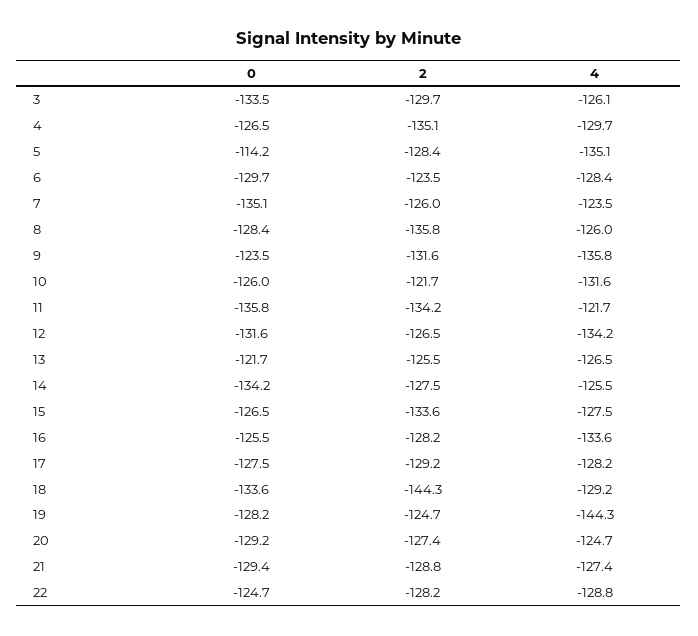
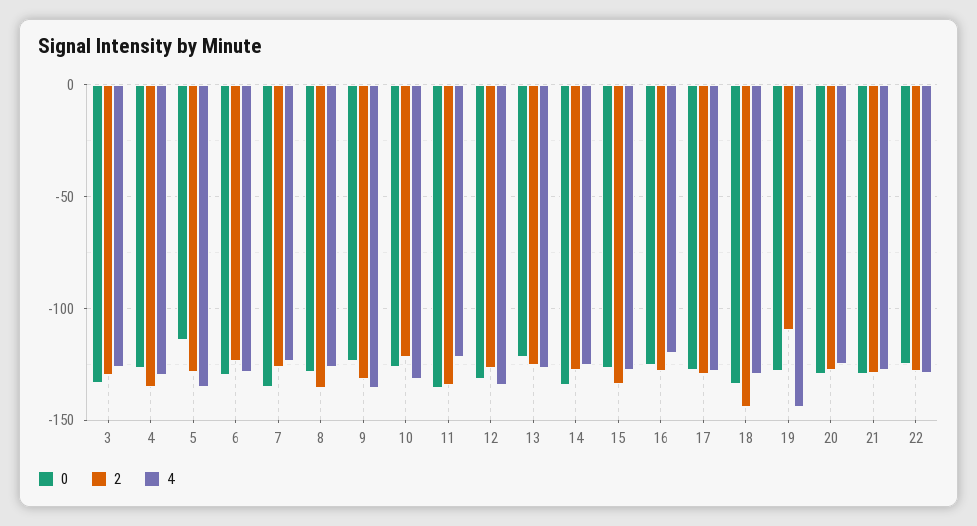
  {
    "0": {
      "3": -133.5,
      "4": -126.5,
      "5": -114.2,
      "6": -129.7,
      "7": -135.1,
      "8": -128.4,
      "9": -123.5,
      "10": -126,
      "11": -135.8,
      "12": -131.6,
      "13": -121.7,
      "14": -134.2,
      "15": -126.5,
      "16": -125.5,
      "17": -127.5,
      "18": -133.6,
      "19": -128.2,
      "20": -129.2,
      "21": -129.4,
      "22": -124.7
    },
    "2": {
      "3": -129.7,
      "4": -135.1,
      "5": -128.4,
      "6": -123.5,
      "7": -126,
      "8": -135.8,
      "9": -131.6,
      "10": -121.7,
      "11": -134.2,
      "12": -126.5,
      "13": -125.5,
      "14": -127.5,
      "15": -133.6,
      "16": -128.2,
      "17": -129.2,
      "18": -144.3,
-     "19": -124.7,
+     "19": -110,
      "20": -127.4,
      "21": -128.8,
      "22": -128.2
    },
    "4": {
      "3": -126.1,
      "4": -129.7,
      "5": -135.1,
      "6": -128.4,
      "7": -123.5,
      "8": -126,
      "9": -135.8,
      "10": -131.6,
      "11": -121.7,
      "12": -134.2,
      "13": -126.5,
      "14": -125.5,
      "15": -127.5,
-     "16": -133.6,
+     "16": -120,
      "17": -128.2,
      "18": -129.2,
      "19": -144.3,
      "20": -124.7,
      "21": -127.4,
      "22": -128.8
    }
  }

